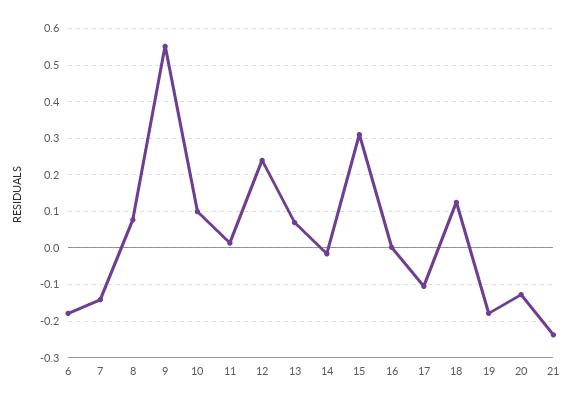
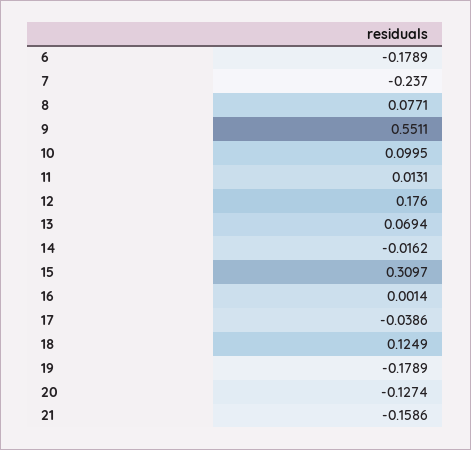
  {
    "6": -0.1789,
-   "7": -0.14,
+   "7": -0.237,
    "8": 0.0771,
    "9": 0.5511,
    "10": 0.0995,
    "11": 0.0131,
-   "12": 0.24,
+   "12": 0.176,
    "13": 0.0694,
    "14": -0.0162,
    "15": 0.3097,
    "16": 0.0014,
-   "17": -0.1,
+   "17": -0.0386,
    "18": 0.1249,
    "19": -0.1789,
    "20": -0.1274,
-   "21": -0.24
+   "21": -0.1586
  }

